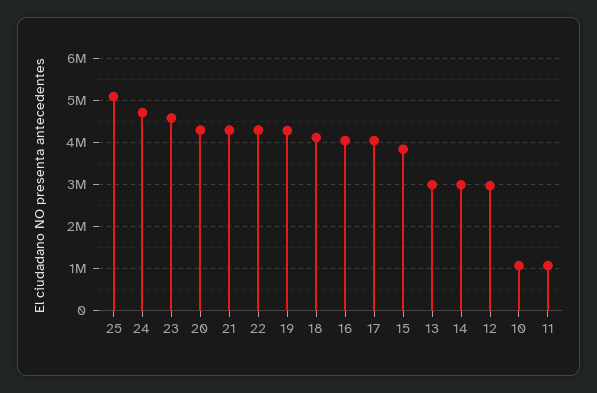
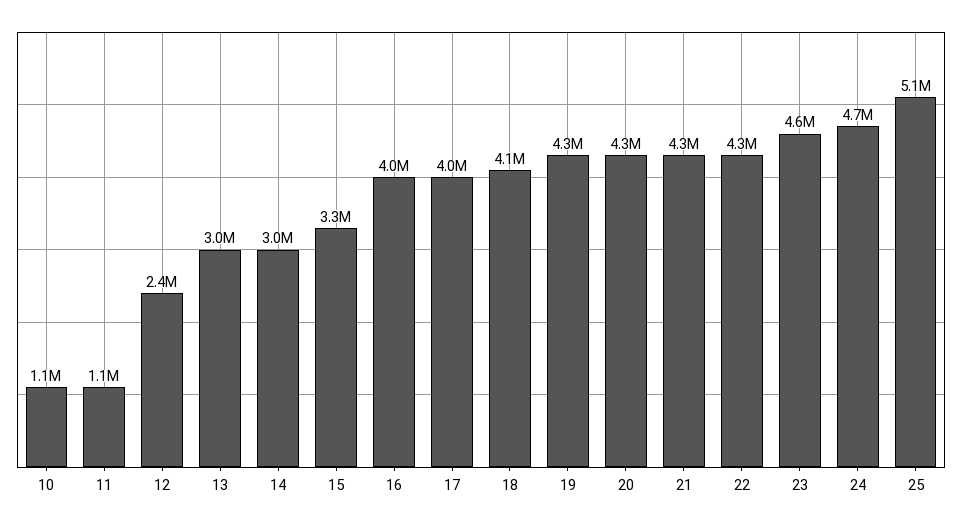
  {
    "25": 5100000,
    "24": 4700000,
    "23": 4600000,
    "20": 4300000,
    "21": 4300000,
    "22": 4300000,
    "19": 4300000,
    "18": 4100000,
    "16": 4000000,
    "17": 4000000,
-   "15": 3800000,
+   "15": 3300000,
    "13": 3000000,
    "14": 3000000,
-   "12": 3000000,
+   "12": 2400000,
    "10": 1100000,
    "11": 1100000
  }

